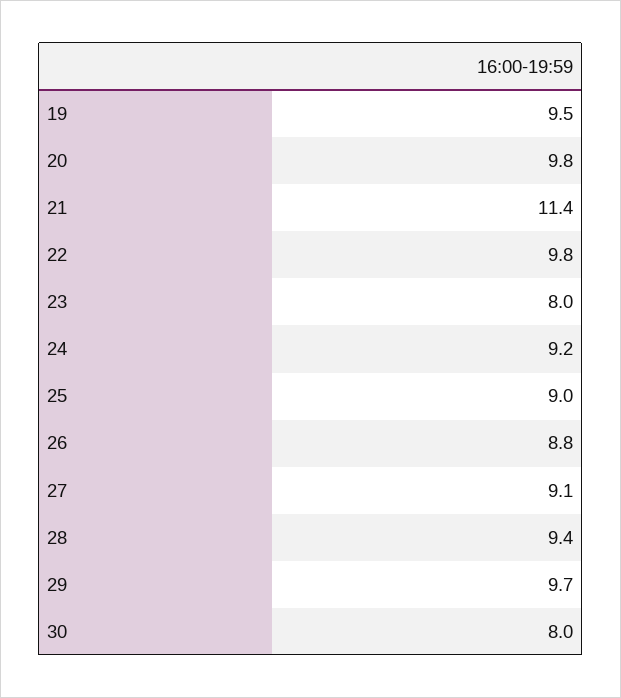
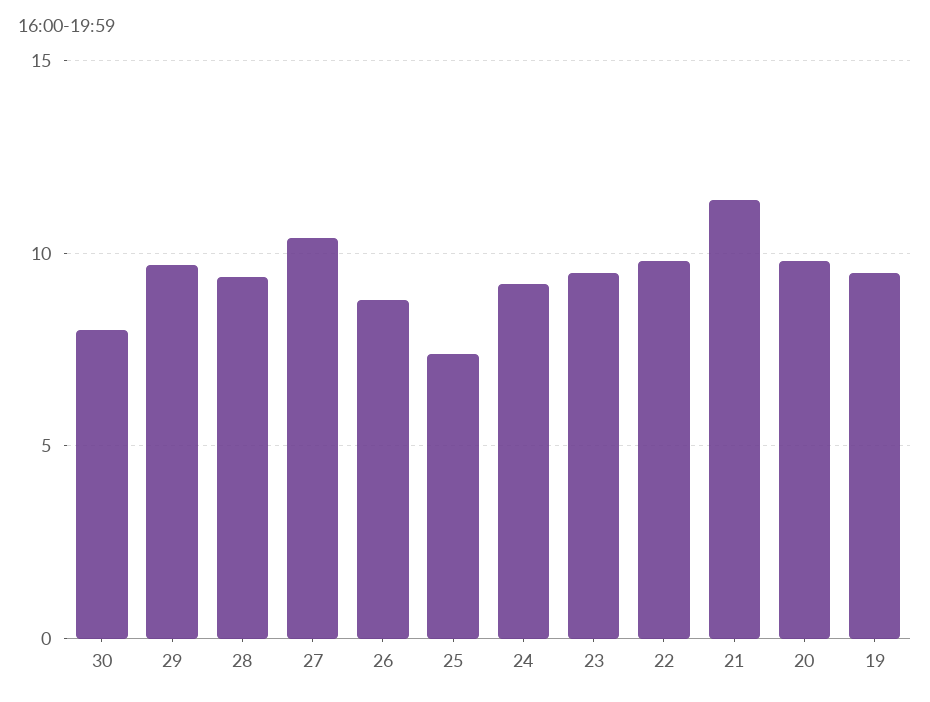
  {
    "19": 9.5,
    "20": 9.8,
    "21": 11.4,
    "22": 9.8,
-   "23": 8,
+   "23": 9.5,
    "24": 9.2,
-   "25": 9,
+   "25": 7.5,
    "26": 8.8,
-   "27": 9.1,
+   "27": 10.5,
    "28": 9.4,
    "29": 9.7,
    "30": 8
  }

